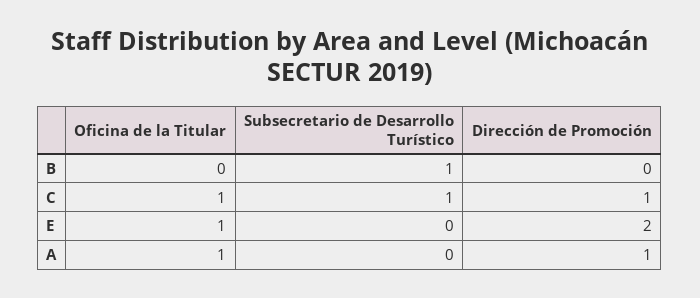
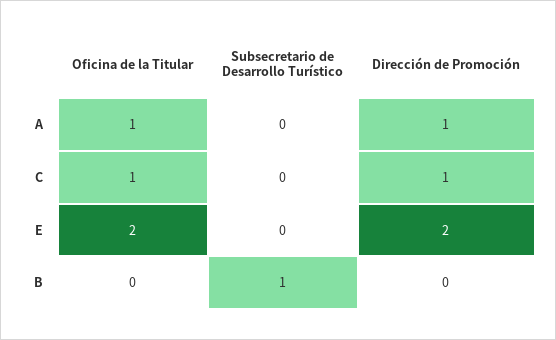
  {
    "Oficina de la Titular": {
      "B": 0,
      "C": 1,
-     "E": 1,
+     "E": 2,
      "A": 1
    },
    "Subsecretario de Desarrollo Turístico": {
      "B": 1,
-     "C": 1,
+     "C": 0,
      "E": 0,
      "A": 0
    },
    "Dirección de Promoción": {
      "B": 0,
      "C": 1,
      "E": 2,
      "A": 1
    }
  }

